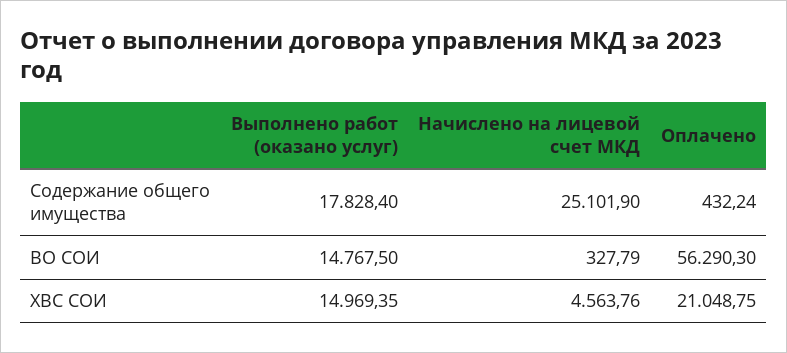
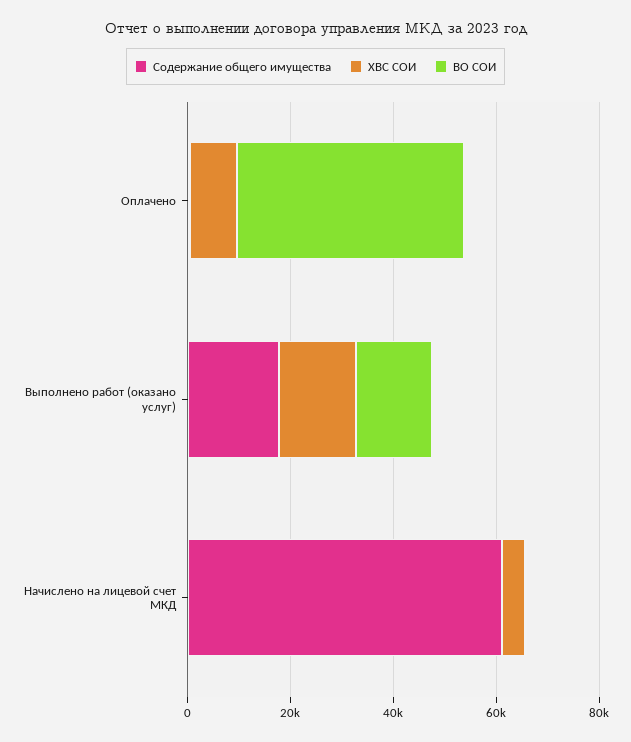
  {
    "Содержание общего имущества": {
      "Выполнено работ (оказано услуг)": 17828.4,
-     "Начислено на лицевой счет МКД": 25101.9,
+     "Начислено на лицевой счет МКД": 60000,
      "Оплачено": 432.24
    },
    "ВО СОИ": {
      "Выполнено работ (оказано услуг)": 14767.5,
      "Начислено на лицевой счет МКД": 327.79,
-     "Оплачено": 56290.3
+     "Оплачено": 45000
    },
    "ХВС СОИ": {
      "Выполнено работ (оказано услуг)": 14969.35,
      "Начислено на лицевой счет МКД": 4563.76,
-     "Оплачено": 21048.75
+     "Оплачено": 10000
    }
  }

